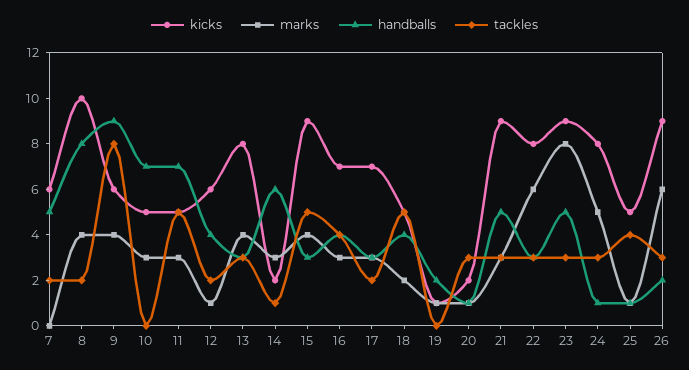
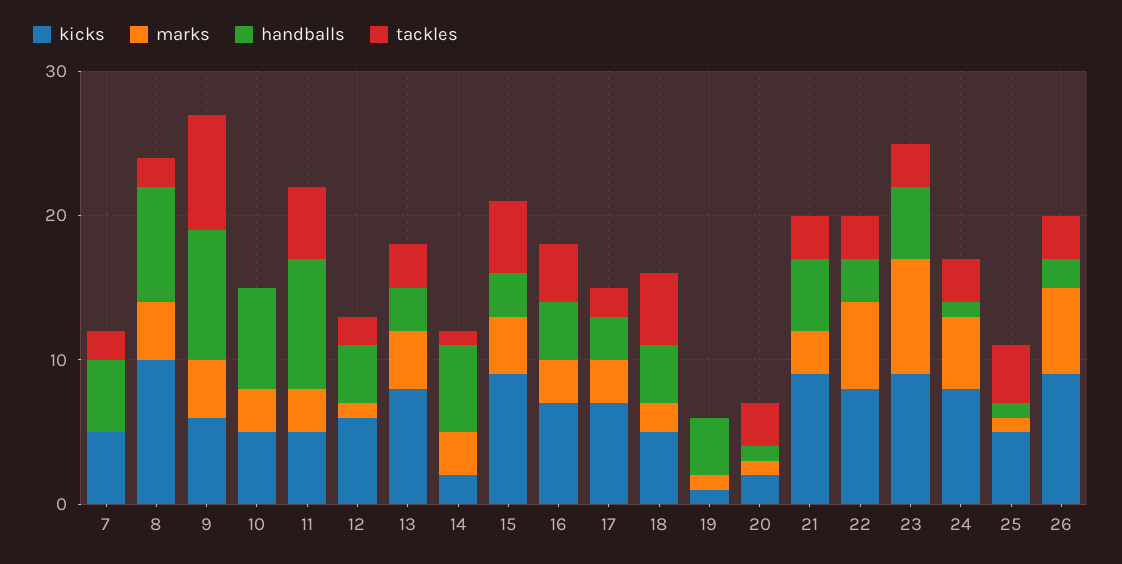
  {
    "kicks": {
-     "7": 6,
+     "7": 5,
      "8": 10,
      "9": 6,
      "10": 5,
      "11": 5,
      "12": 6,
      "13": 8,
      "14": 2,
      "15": 9,
      "16": 7,
      "17": 7,
      "18": 5,
      "19": 1,
      "20": 2,
      "21": 9,
      "22": 8,
      "23": 9,
      "24": 8,
      "25": 5,
      "26": 9
    },
    "marks": {
      "7": 0,
      "8": 4,
      "9": 4,
      "10": 3,
      "11": 3,
      "12": 1,
      "13": 4,
      "14": 3,
      "15": 4,
      "16": 3,
      "17": 3,
      "18": 2,
      "19": 1,
      "20": 1,
      "21": 3,
      "22": 6,
      "23": 8,
      "24": 5,
      "25": 1,
      "26": 6
    },
    "handballs": {
      "7": 5,
      "8": 8,
      "9": 9,
      "10": 7,
-     "11": 7,
+     "11": 9,
      "12": 4,
      "13": 3,
      "14": 6,
      "15": 3,
      "16": 4,
      "17": 3,
      "18": 4,
-     "19": 2,
+     "19": 4,
      "20": 1,
      "21": 5,
      "22": 3,
      "23": 5,
      "24": 1,
      "25": 1,
      "26": 2
    },
    "tackles": {
      "7": 2,
      "8": 2,
      "9": 8,
      "10": 0,
      "11": 5,
      "12": 2,
      "13": 3,
      "14": 1,
      "15": 5,
      "16": 4,
      "17": 2,
      "18": 5,
      "19": 0,
      "20": 3,
      "21": 3,
      "22": 3,
      "23": 3,
      "24": 3,
      "25": 4,
      "26": 3
    }
  }

